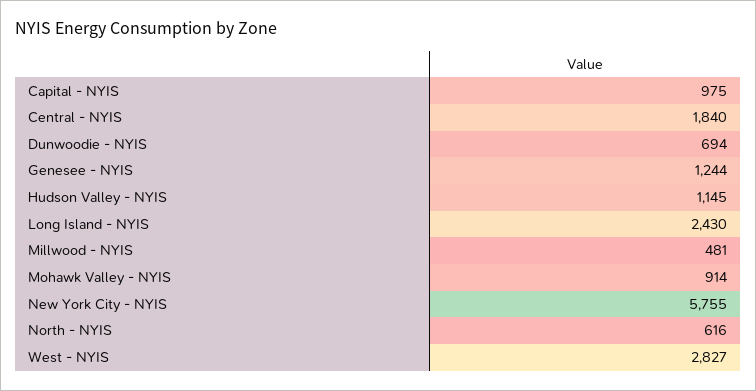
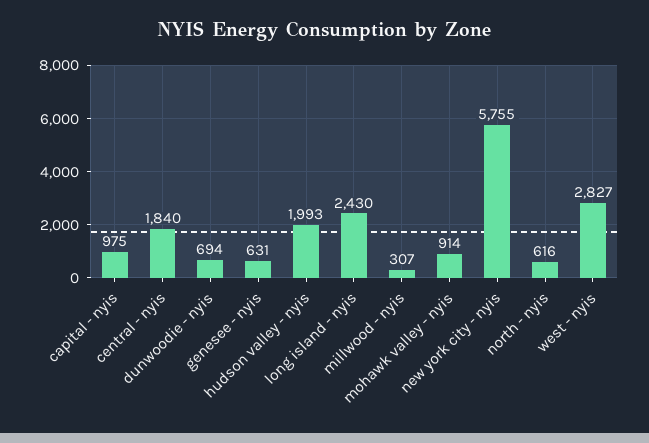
  {
    "Capital - NYIS": 975,
    "Central - NYIS": 1840,
    "Dunwoodie - NYIS": 694,
-   "Genesee - NYIS": 1244,
+   "Genesee - NYIS": 631,
-   "Hudson Valley - NYIS": 1145,
+   "Hudson Valley - NYIS": 1993,
    "Long Island - NYIS": 2430,
-   "Millwood - NYIS": 481,
+   "Millwood - NYIS": 307,
    "Mohawk Valley - NYIS": 914,
    "New York City - NYIS": 5755,
    "North - NYIS": 616,
    "West - NYIS": 2827
  }

